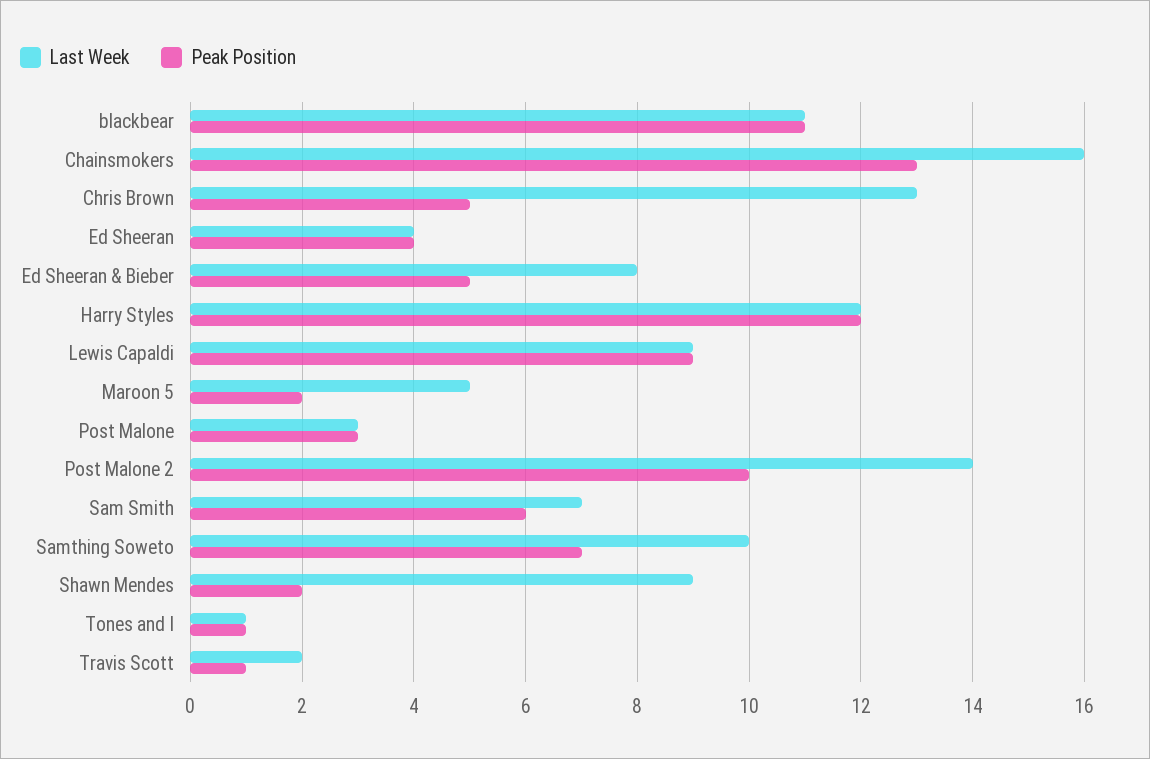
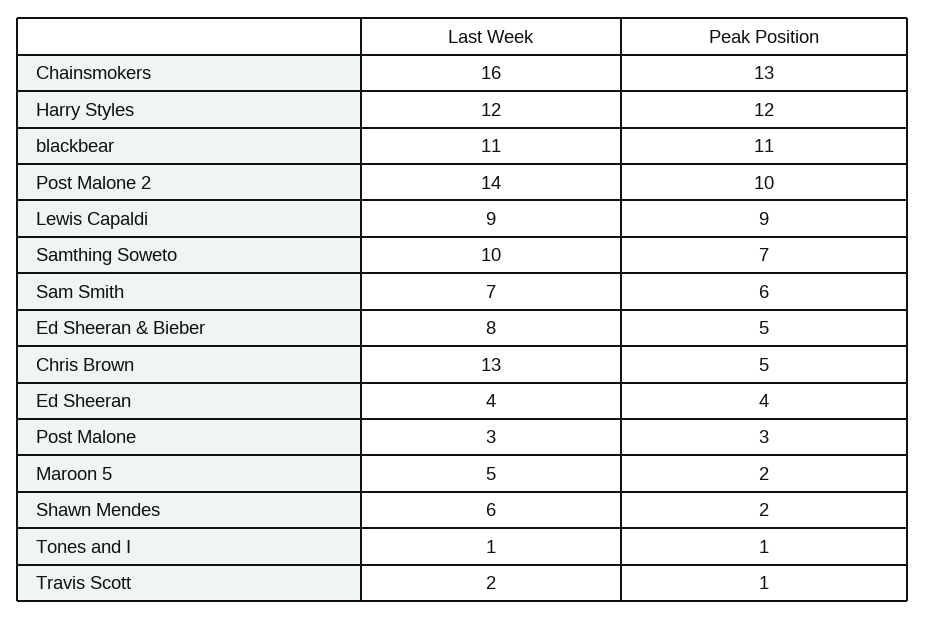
  {
    "Last Week": {
      "blackbear": 11,
      "Chainsmokers": 16,
      "Chris Brown": 13,
      "Ed Sheeran": 4,
      "Ed Sheeran & Bieber": 8,
      "Harry Styles": 12,
      "Lewis Capaldi": 9,
      "Maroon 5": 5,
      "Post Malone": 3,
      "Post Malone 2": 14,
      "Sam Smith": 7,
      "Samthing Soweto": 10,
-     "Shawn Mendes": 9,
+     "Shawn Mendes": 6,
      "Tones and I": 1,
      "Travis Scott": 2
    },
    "Peak Position": {
      "blackbear": 11,
      "Chainsmokers": 13,
      "Chris Brown": 5,
      "Ed Sheeran": 4,
      "Ed Sheeran & Bieber": 5,
      "Harry Styles": 12,
      "Lewis Capaldi": 9,
      "Maroon 5": 2,
      "Post Malone": 3,
      "Post Malone 2": 10,
      "Sam Smith": 6,
      "Samthing Soweto": 7,
      "Shawn Mendes": 2,
      "Tones and I": 1,
      "Travis Scott": 1
    }
  }

